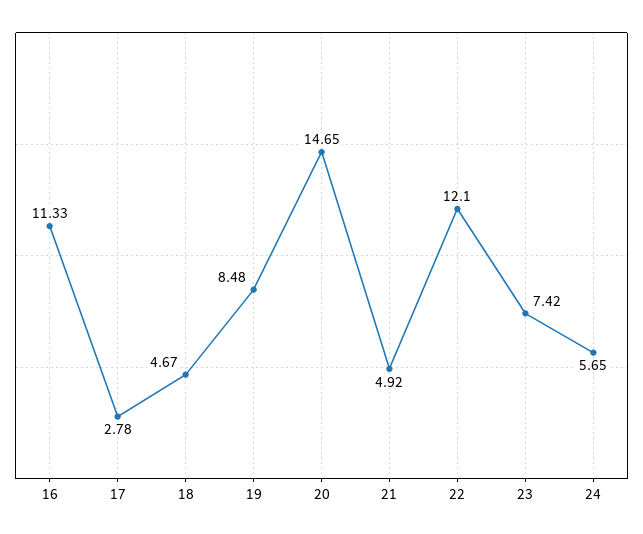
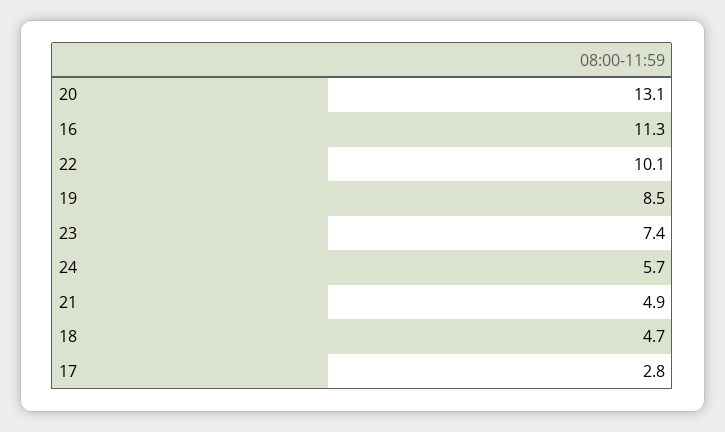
  {
    "16": 11.33,
    "17": 2.78,
    "18": 4.67,
    "19": 8.48,
-   "20": 14.65,
+   "20": 13.1,
    "21": 4.92,
-   "22": 12.1,
+   "22": 10.1,
    "23": 7.42,
    "24": 5.65
  }

